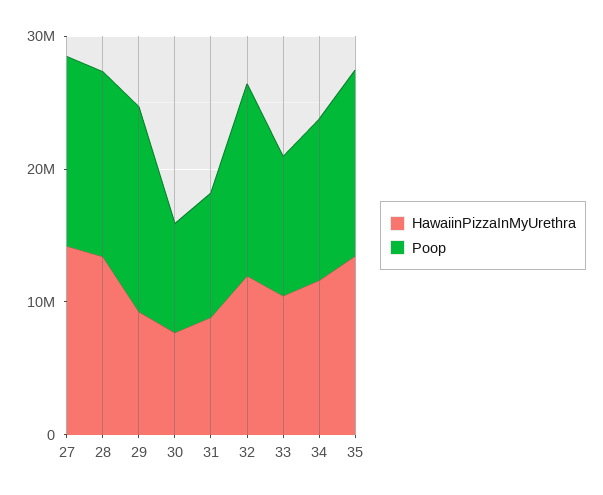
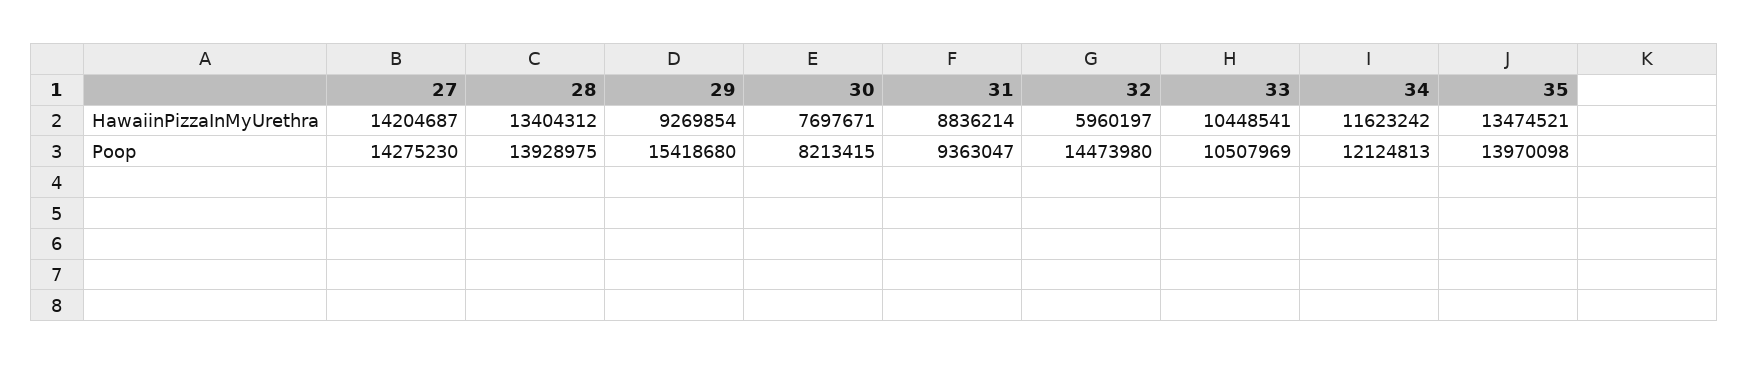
  {
    "HawaiinPizzaInMyUrethra": {
      "27": 14204687,
      "28": 13404312,
      "29": 9269854,
      "30": 7697671,
      "31": 8836214,
-     "32": 12000000,
+     "32": 5960197,
      "33": 10448541,
      "34": 11623242,
      "35": 13474521
    },
    "Poop": {
      "27": 14275230,
      "28": 13928975,
      "29": 15418680,
      "30": 8213415,
      "31": 9363047,
      "32": 14473980,
      "33": 10507969,
      "34": 12124813,
      "35": 13970098
    }
  }

